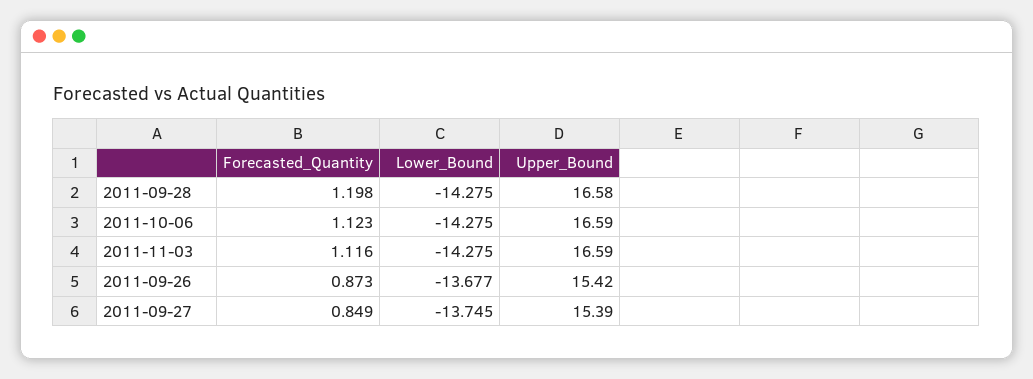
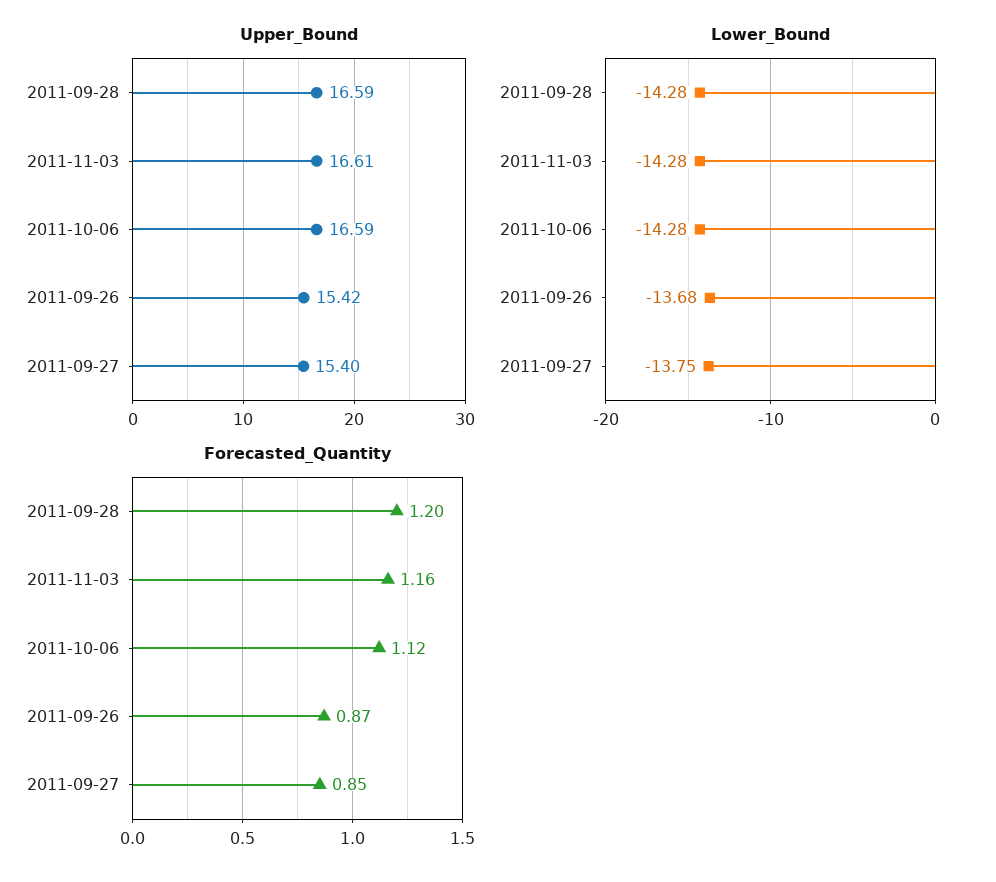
  {
    "Forecasted_Quantity": {
      "2011-09-28": 1.198,
      "2011-10-06": 1.123,
-     "2011-11-03": 1.116,
+     "2011-11-03": 1.16,
      "2011-09-26": 0.873,
      "2011-09-27": 0.849
    },
    "Lower_Bound": {
      "2011-09-28": -14.275,
      "2011-10-06": -14.275,
      "2011-11-03": -14.275,
      "2011-09-26": -13.677,
      "2011-09-27": -13.745
    },
    "Upper_Bound": {
-     "2011-09-28": 16.58,
+     "2011-09-28": 16.59,
      "2011-10-06": 16.59,
-     "2011-11-03": 16.59,
+     "2011-11-03": 16.61,
      "2011-09-26": 15.42,
-     "2011-09-27": 15.39
+     "2011-09-27": 15.4
    }
  }

